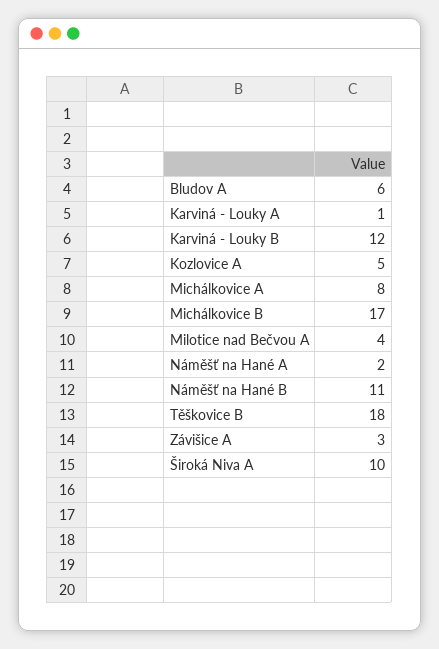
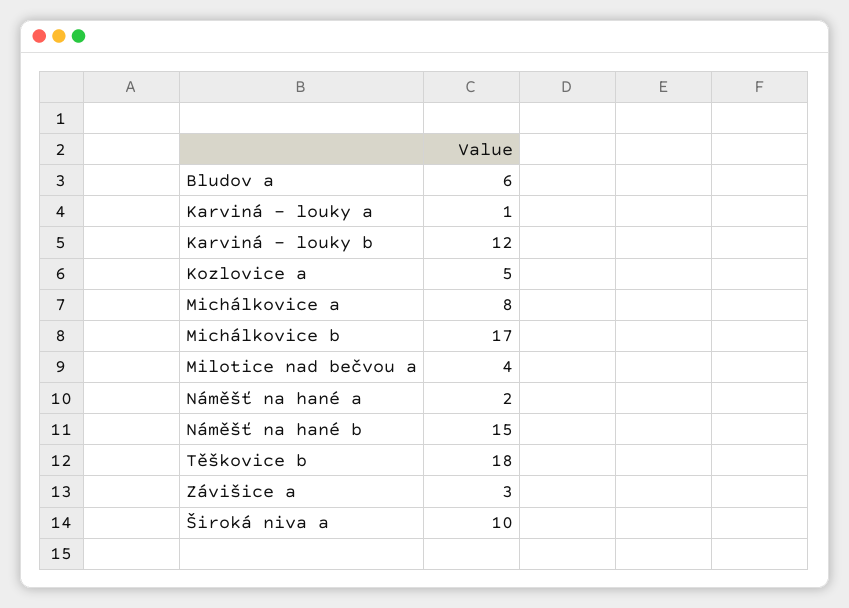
  {
    "Bludov A": 6,
    "Karviná - Louky A": 1,
    "Karviná - Louky B": 12,
    "Kozlovice A": 5,
    "Michálkovice A": 8,
    "Michálkovice B": 17,
    "Milotice nad Bečvou A": 4,
    "Náměšť na Hané A": 2,
-   "Náměšť na Hané B": 11,
+   "Náměšť na Hané B": 15,
    "Těškovice B": 18,
    "Závišice A": 3,
    "Široká Niva A": 10
  }

